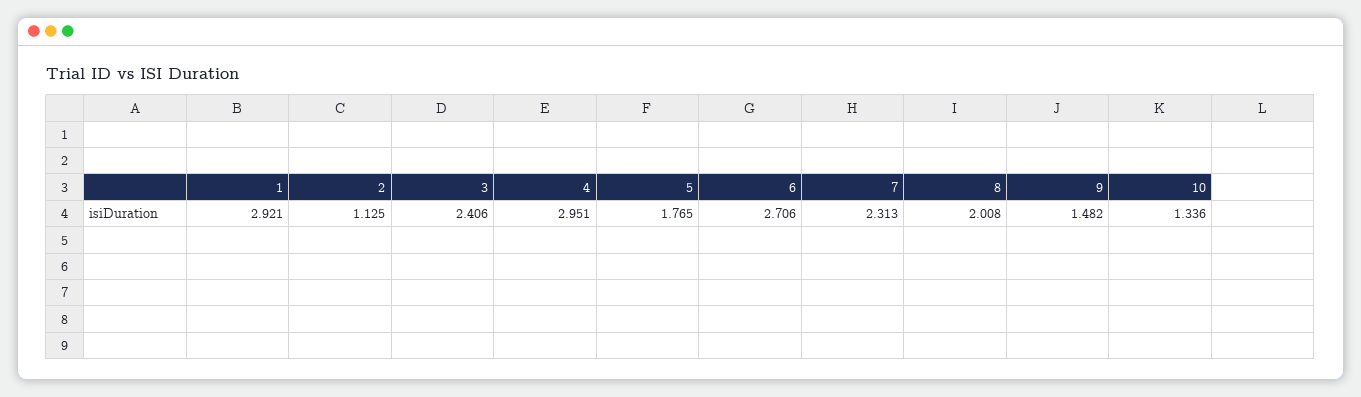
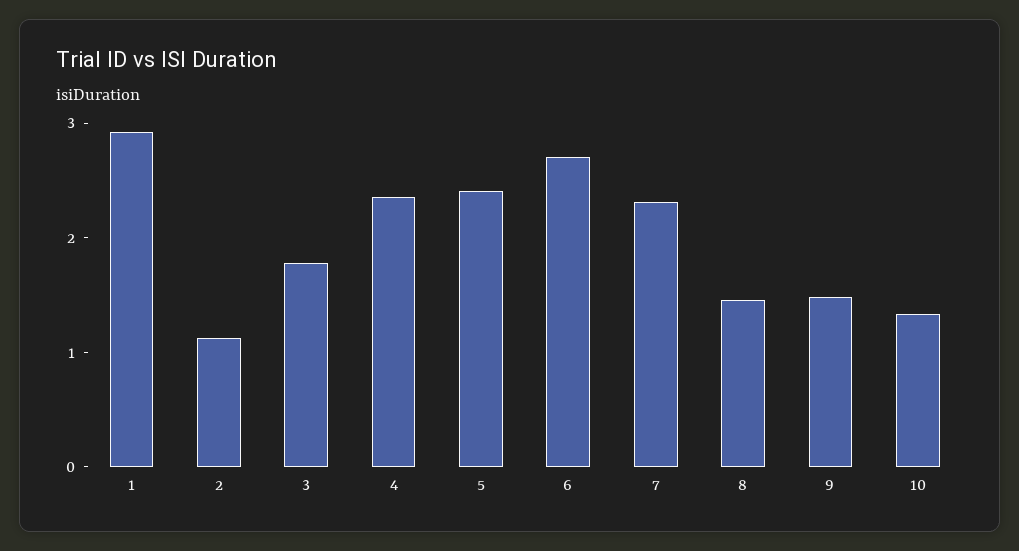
  {
    "1": 2.921,
    "2": 1.125,
-   "3": 2.406,
+   "3": 1.8,
-   "4": 2.951,
+   "4": 2.4,
-   "5": 1.765,
+   "5": 2.4,
    "6": 2.706,
    "7": 2.313,
-   "8": 2.008,
+   "8": 1.4,
    "9": 1.482,
    "10": 1.336
  }

